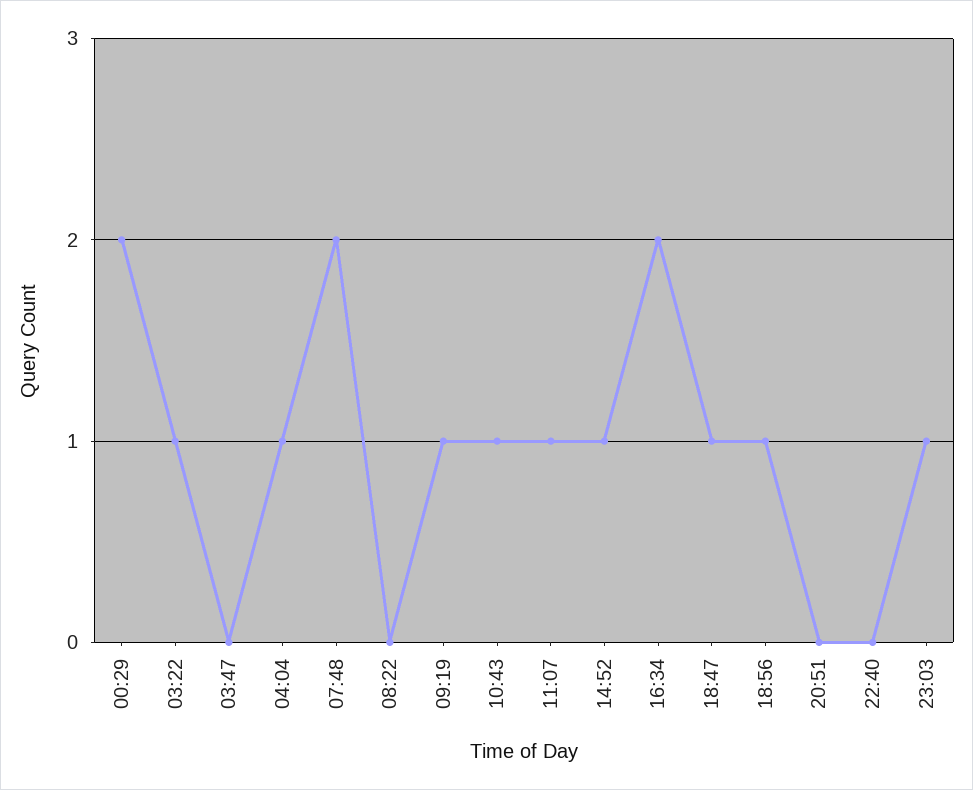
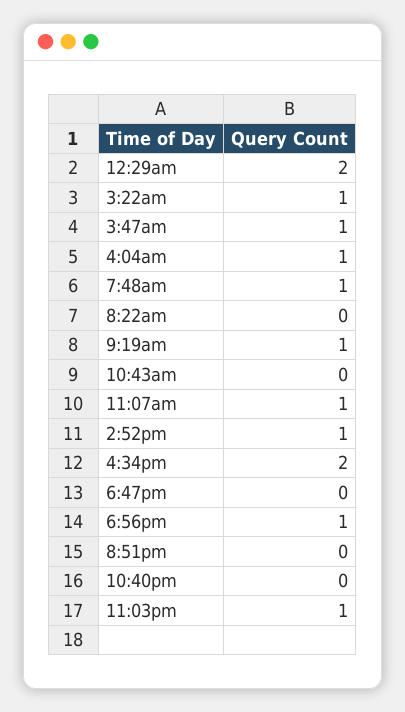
  {
    "00:29": 2,
    "03:22": 1,
-   "03:47": 0,
+   "03:47": 1,
    "04:04": 1,
-   "07:48": 2,
+   "07:48": 1,
    "08:22": 0,
    "09:19": 1,
-   "10:43": 1,
+   "10:43": 0,
    "11:07": 1,
    "14:52": 1,
    "16:34": 2,
-   "18:47": 1,
+   "18:47": 0,
    "18:56": 1,
    "20:51": 0,
    "22:40": 0,
    "23:03": 1
  }

